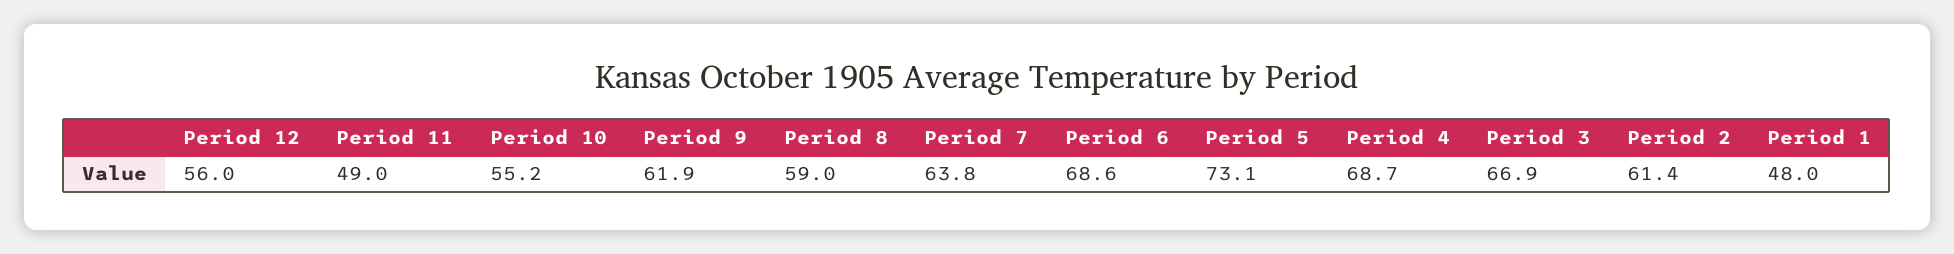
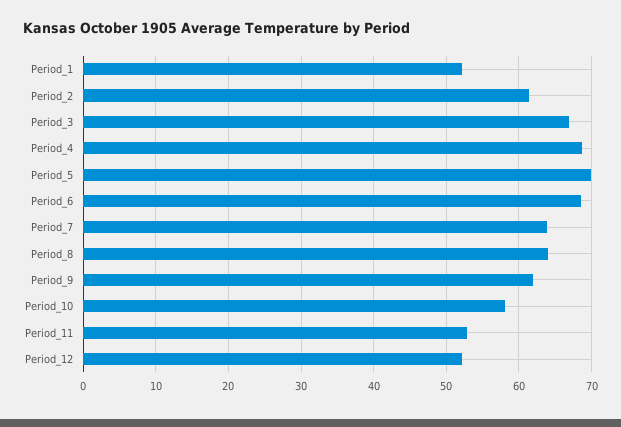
  {
-   "Period 12": 56,
+   "Period 12": 52,
-   "Period 11": 49,
+   "Period 11": 53,
-   "Period 10": 55.2,
+   "Period 10": 58,
    "Period 9": 61.9,
-   "Period 8": 59,
+   "Period 8": 64,
    "Period 7": 63.8,
    "Period 6": 68.6,
-   "Period 5": 73.1,
+   "Period 5": 70,
    "Period 4": 68.7,
    "Period 3": 66.9,
    "Period 2": 61.4,
-   "Period 1": 48
+   "Period 1": 52
  }

